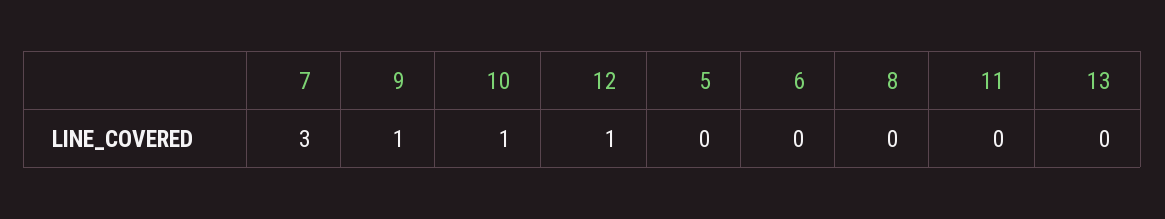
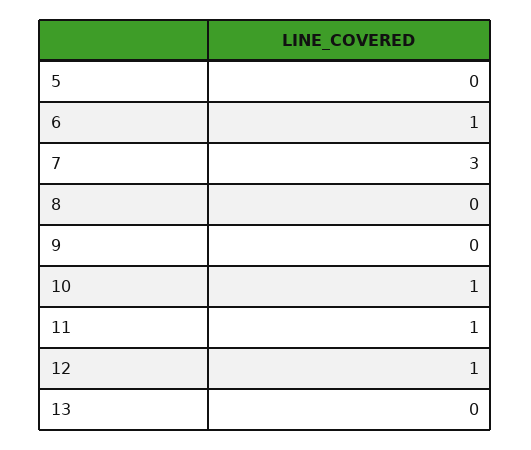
  {
    "7": 3,
-   "9": 1,
+   "9": 0,
    "10": 1,
    "12": 1,
    "5": 0,
-   "6": 0,
+   "6": 1,
    "8": 0,
-   "11": 0,
+   "11": 1,
    "13": 0
  }

